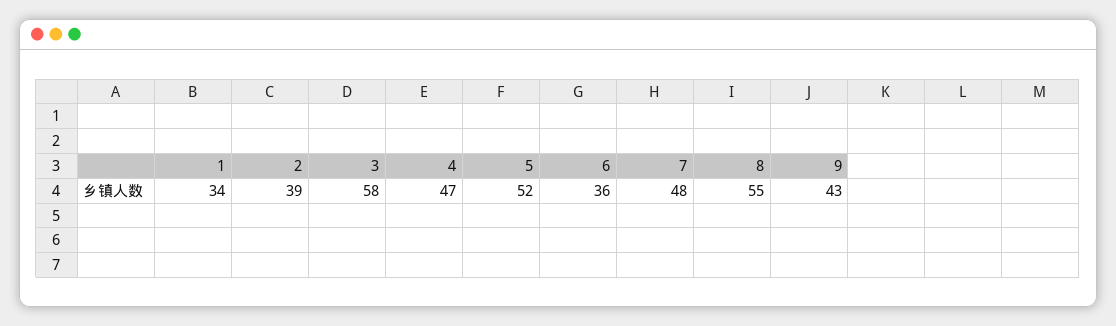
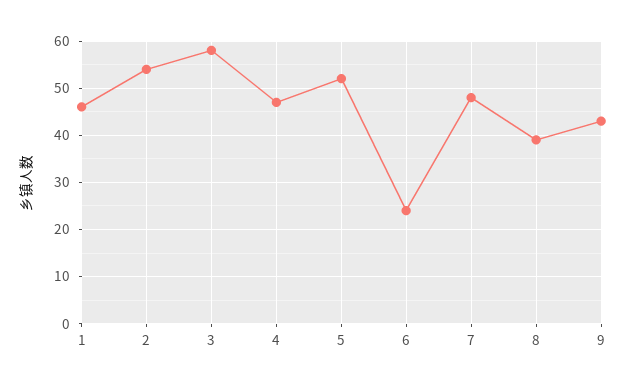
  {
-   "1": 34,
+   "1": 45,
-   "2": 39,
+   "2": 55,
    "3": 58,
    "4": 47,
    "5": 52,
-   "6": 36,
+   "6": 25,
    "7": 48,
-   "8": 55,
+   "8": 40,
    "9": 43
  }

